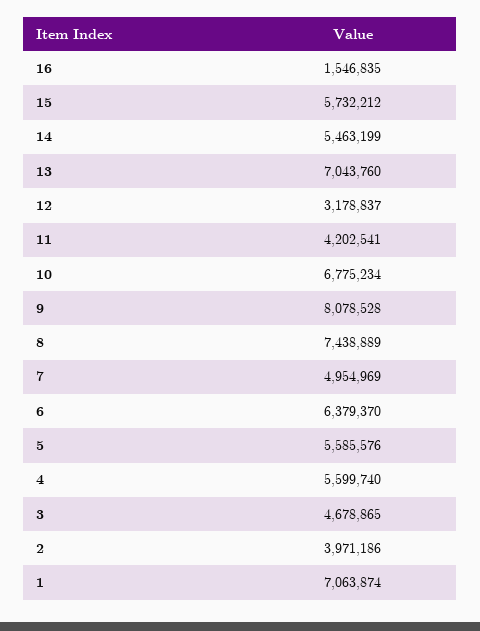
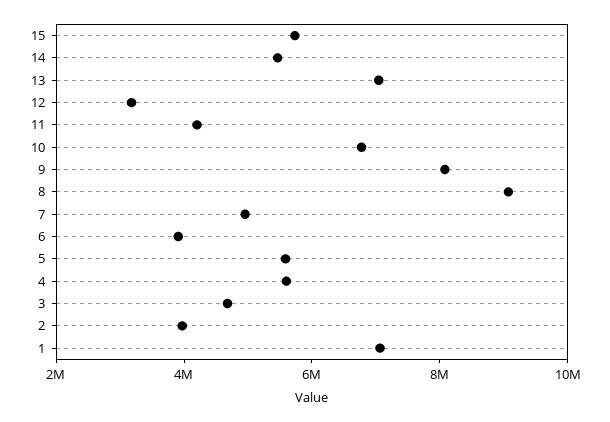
  {
-   "16": 1546835,
    "15": 5732212,
    "14": 5463199,
    "13": 7043760,
    "12": 3178837,
    "11": 4202541,
    "10": 6775234,
    "9": 8078528,
-   "8": 7438889,
+   "8": 9000000,
    "7": 4954969,
-   "6": 6379370,
+   "6": 4000000,
    "5": 5585576,
    "4": 5599740,
    "3": 4678865,
    "2": 3971186,
    "1": 7063874
  }

